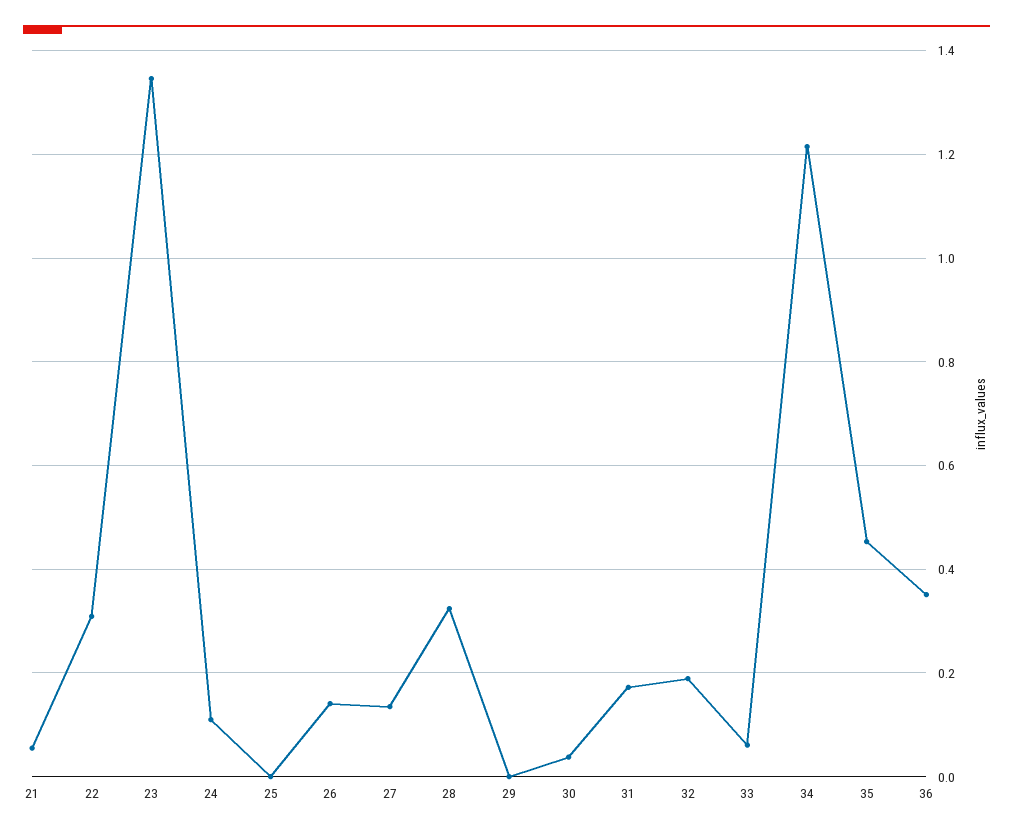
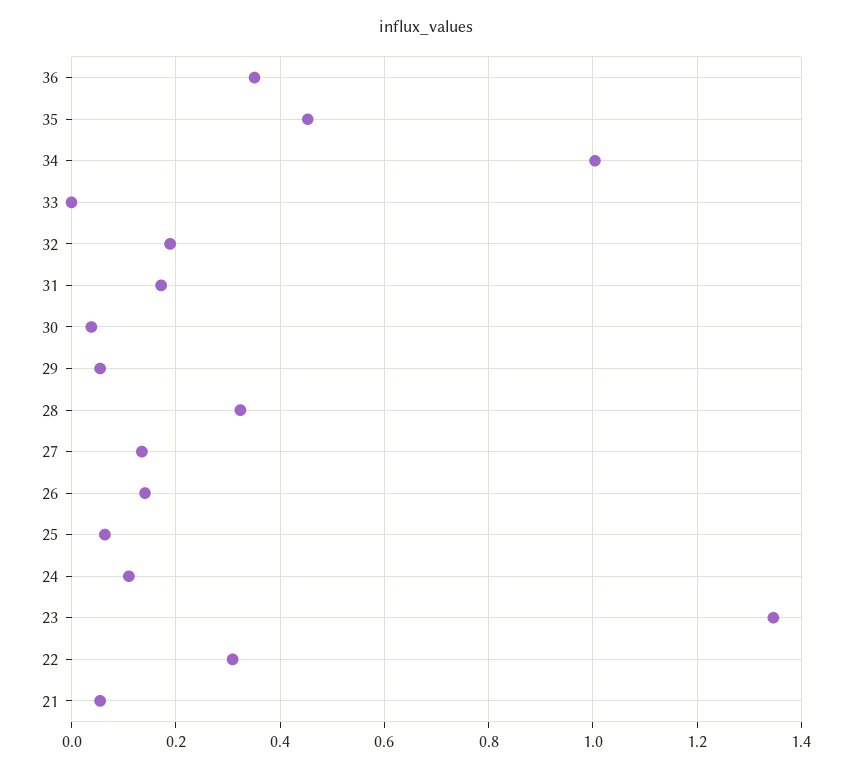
  {
    "21": 0.06,
    "22": 0.3,
    "23": 1.34,
    "24": 0.12,
-   "25": 0,
+   "25": 0.06,
    "26": 0.14,
    "27": 0.14,
    "28": 0.32,
-   "29": 0,
+   "29": 0.06,
    "30": 0.04,
    "31": 0.18,
    "32": 0.18,
-   "33": 0.06,
+   "33": 0,
-   "34": 1.22,
+   "34": 1,
    "35": 0.46,
    "36": 0.36
  }

